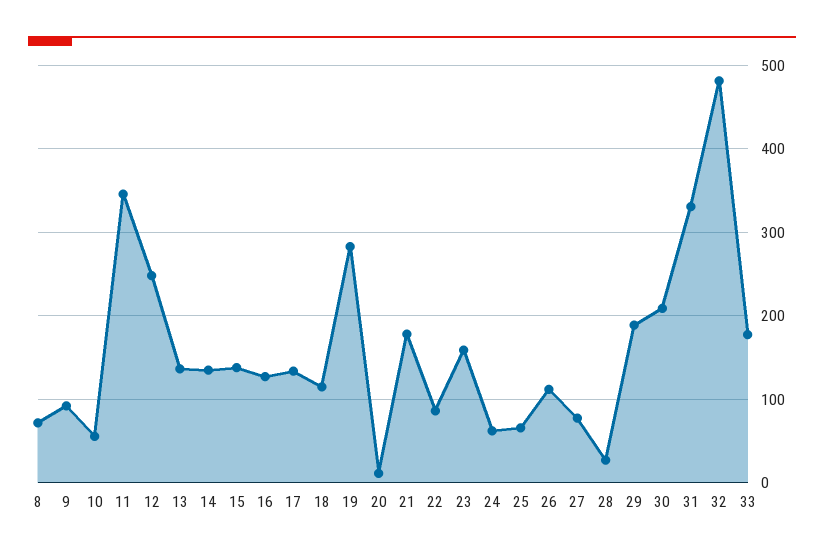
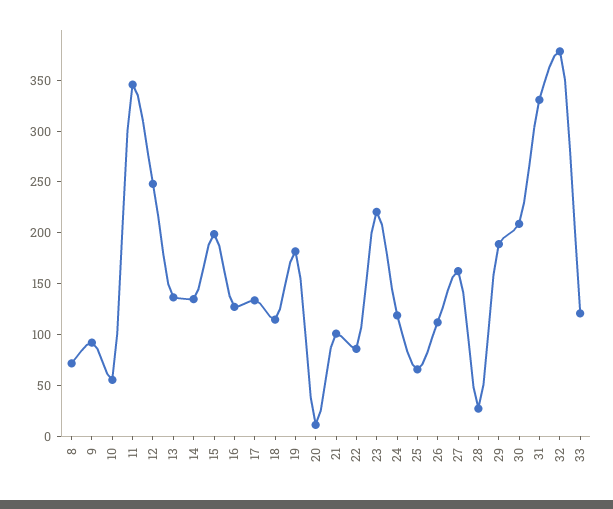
  {
    "8": 70,
    "9": 90,
    "10": 60,
    "11": 350,
    "12": 250,
    "13": 140,
    "14": 130,
-   "15": 140,
+   "15": 200,
    "16": 130,
    "17": 130,
    "18": 110,
-   "19": 280,
+   "19": 180,
    "20": 10,
-   "21": 180,
+   "21": 100,
    "22": 90,
-   "23": 160,
+   "23": 220,
-   "24": 60,
+   "24": 120,
    "25": 70,
    "26": 110,
-   "27": 80,
+   "27": 160,
    "28": 30,
    "29": 190,
    "30": 210,
    "31": 330,
-   "32": 480,
+   "32": 380,
-   "33": 180
+   "33": 120
  }

